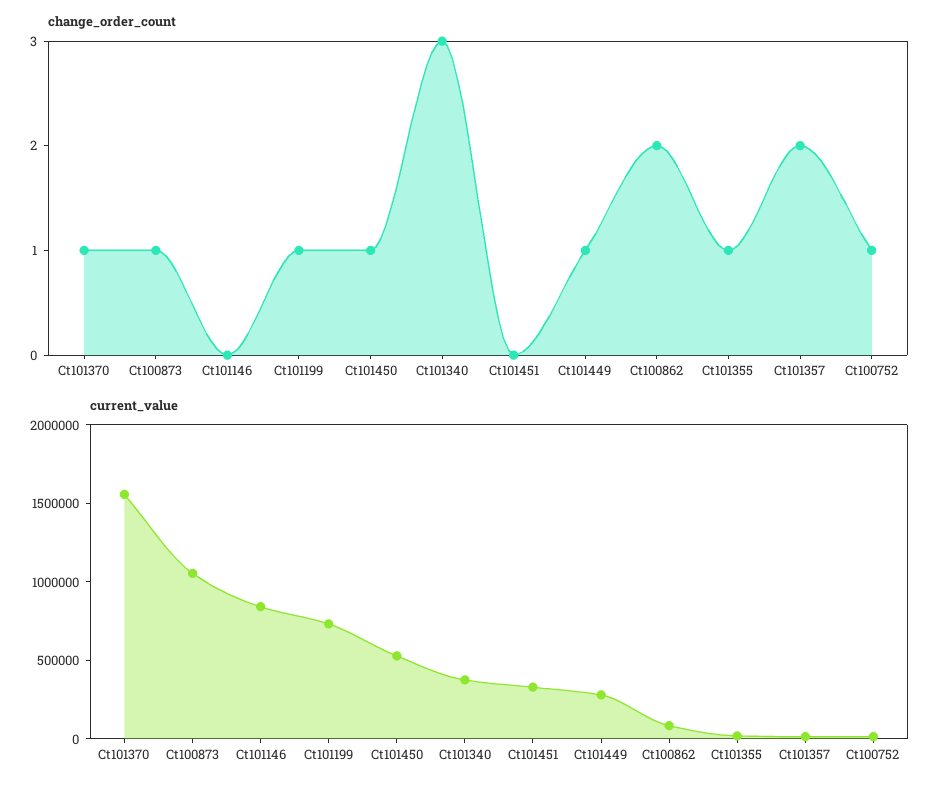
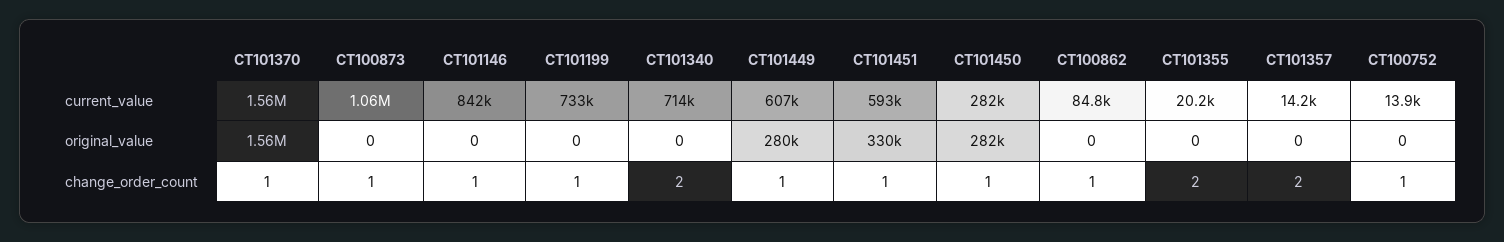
  {
    "change_order_count": {
      "Ct101370": 1,
      "Ct100873": 1,
-     "Ct101146": 0,
+     "Ct101146": 1,
      "Ct101199": 1,
      "Ct101450": 1,
-     "Ct101340": 3,
+     "Ct101340": 2,
-     "Ct101451": 0,
+     "Ct101451": 1,
      "Ct101449": 1,
-     "Ct100862": 2,
+     "Ct100862": 1,
-     "Ct101355": 1,
+     "Ct101355": 2,
      "Ct101357": 2,
      "Ct100752": 1
    },
    "current_value": {
      "Ct101370": 1560000,
      "Ct100873": 1060000,
      "Ct101146": 842000,
      "Ct101199": 733000,
-     "Ct101450": 500000,
+     "Ct101450": 282000,
-     "Ct101340": 400000,
+     "Ct101340": 714000,
-     "Ct101451": 300000,
+     "Ct101451": 593000,
-     "Ct101449": 300000,
+     "Ct101449": 607000,
      "Ct100862": 84800,
      "Ct101355": 20200,
      "Ct101357": 14200,
      "Ct100752": 13900
-   }
+   },
+   "original_value": {
+     "Ct101370": 1560000,
+     "Ct100873": 0,
+     "Ct101146": 0,
+     "Ct101199": 0,
+     "Ct101340": 0,
+     "Ct101449": 280000,
+     "Ct101451": 330000,
+     "Ct101450": 282000,
+     "Ct100862": 0,
+     "Ct101355": 0,
+     "Ct101357": 0,
+     "Ct100752": 0
+   }
  }

